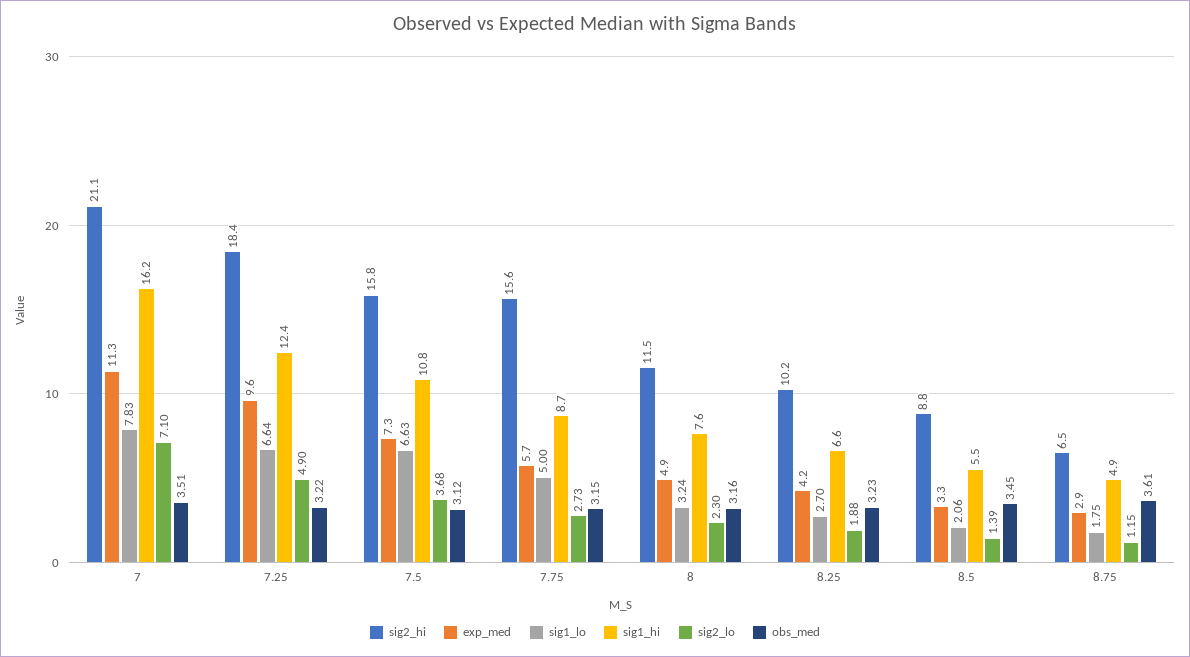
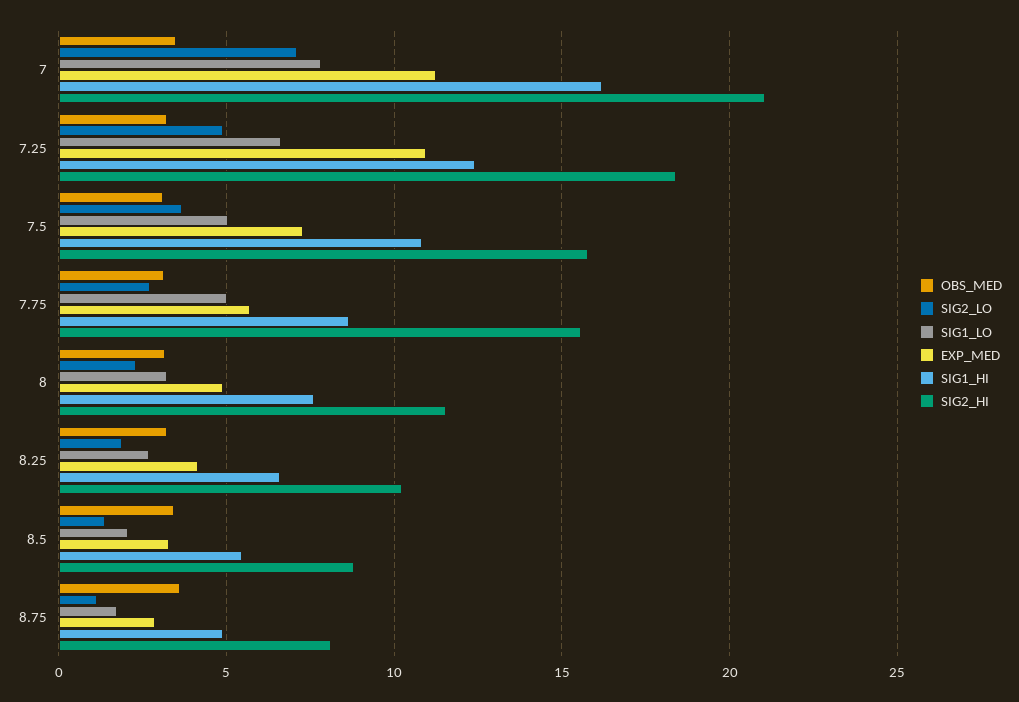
  {
    "sig2_hi": {
      "7": 21.1,
      "7.25": 18.4,
      "7.5": 15.8,
      "7.75": 15.6,
      "8": 11.5,
      "8.25": 10.2,
      "8.5": 8.8,
-     "8.75": 6.5
+     "8.75": 8
    },
    "exp_med": {
      "7": 11.3,
-     "7.25": 9.6,
+     "7.25": 11,
      "7.5": 7.3,
      "7.75": 5.7,
      "8": 4.9,
      "8.25": 4.2,
      "8.5": 3.3,
      "8.75": 2.9
    },
    "sig1_lo": {
      "7": 7.83,
      "7.25": 6.64,
-     "7.5": 6.63,
+     "7.5": 5,
      "7.75": 5,
      "8": 3.24,
      "8.25": 2.7,
      "8.5": 2.06,
      "8.75": 1.75
    },
    "sig1_hi": {
      "7": 16.2,
      "7.25": 12.4,
      "7.5": 10.8,
      "7.75": 8.7,
      "8": 7.6,
      "8.25": 6.6,
      "8.5": 5.5,
      "8.75": 4.9
    },
    "sig2_lo": {
      "7": 7.1,
      "7.25": 4.9,
      "7.5": 3.68,
      "7.75": 2.73,
      "8": 2.3,
      "8.25": 1.88,
      "8.5": 1.39,
      "8.75": 1.15
    },
    "obs_med": {
      "7": 3.51,
      "7.25": 3.22,
      "7.5": 3.12,
      "7.75": 3.15,
      "8": 3.16,
      "8.25": 3.23,
      "8.5": 3.45,
      "8.75": 3.61
    }
  }

